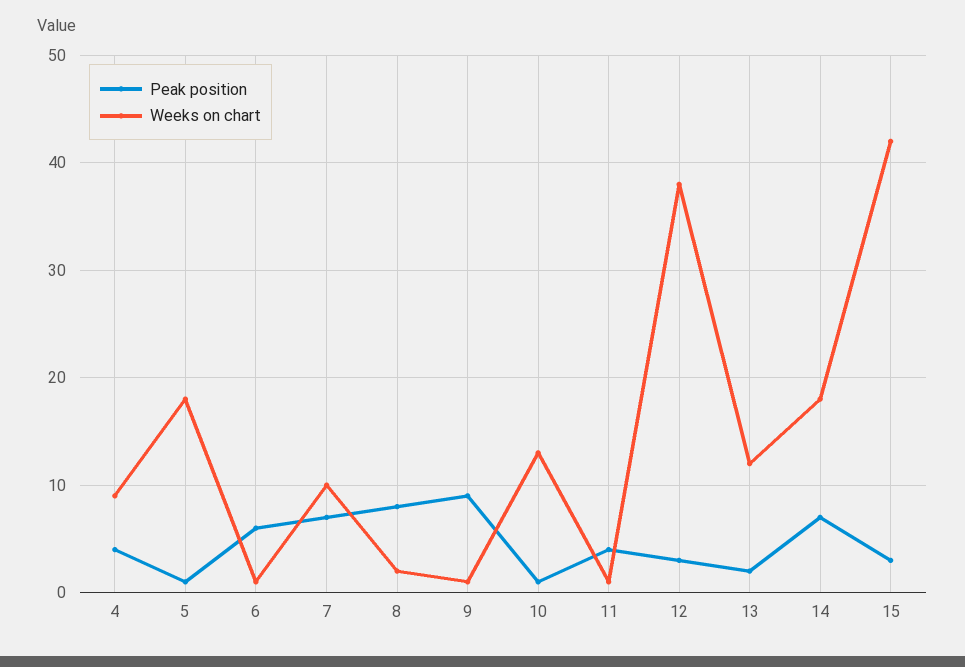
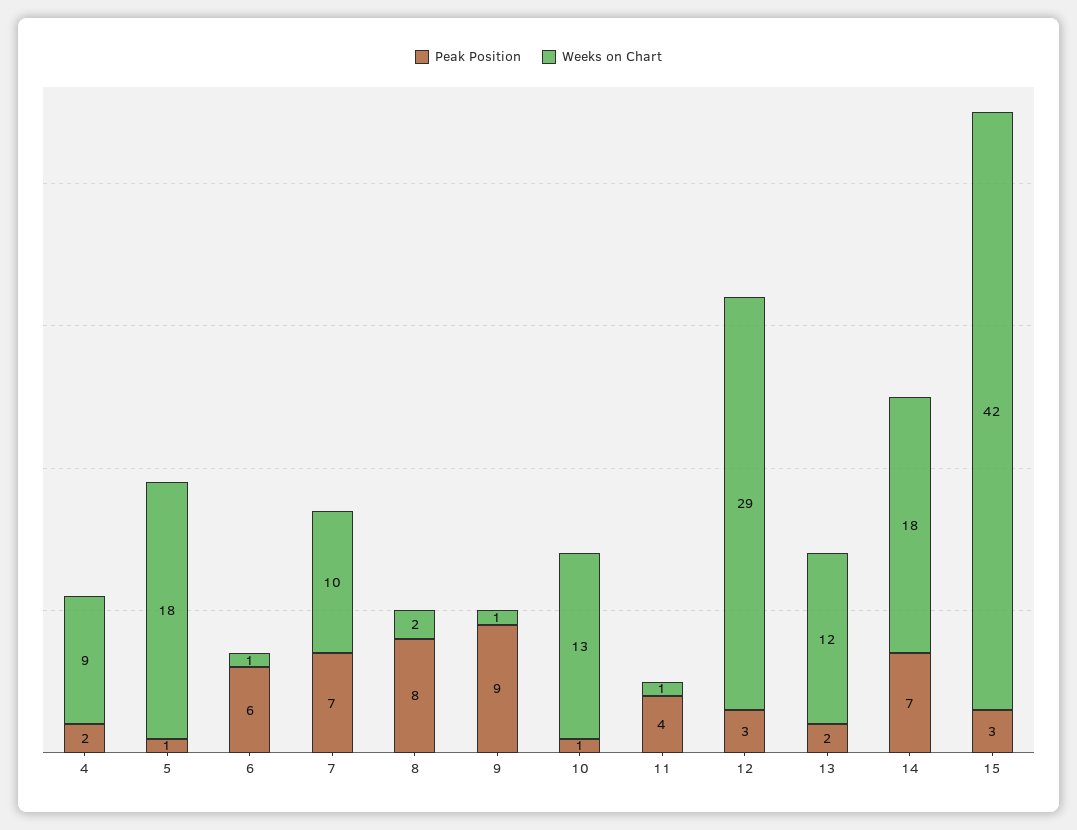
  {
    "Peak position": {
-     "4": 4,
+     "4": 2,
      "5": 1,
      "6": 6,
      "7": 7,
      "8": 8,
      "9": 9,
      "10": 1,
      "11": 4,
      "12": 3,
      "13": 2,
      "14": 7,
      "15": 3
    },
    "Weeks on chart": {
      "4": 9,
      "5": 18,
      "6": 1,
      "7": 10,
      "8": 2,
      "9": 1,
      "10": 13,
      "11": 1,
-     "12": 38,
+     "12": 29,
      "13": 12,
      "14": 18,
      "15": 42
    }
  }

